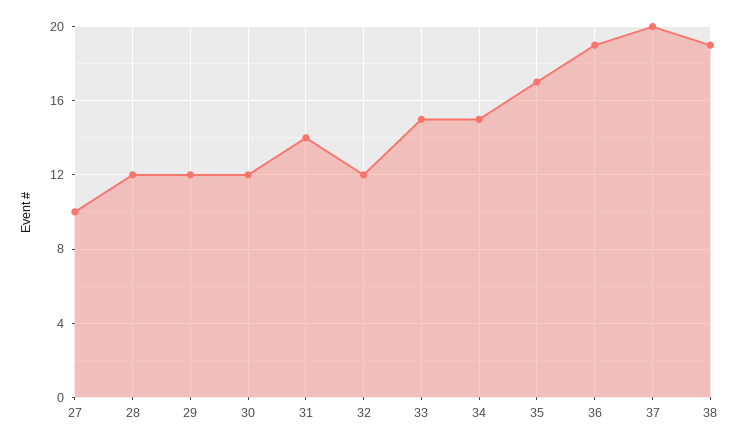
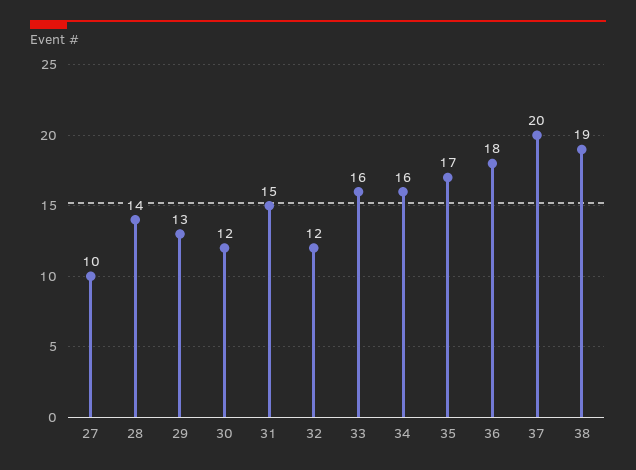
  {
    "27": 10,
-   "28": 12,
+   "28": 14,
-   "29": 12,
+   "29": 13,
    "30": 12,
-   "31": 14,
+   "31": 15,
    "32": 12,
-   "33": 15,
+   "33": 16,
-   "34": 15,
+   "34": 16,
    "35": 17,
-   "36": 19,
+   "36": 18,
    "37": 20,
    "38": 19
  }

